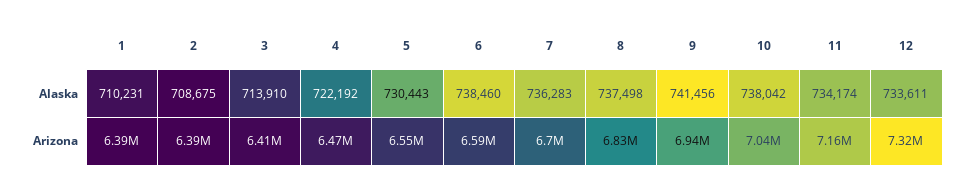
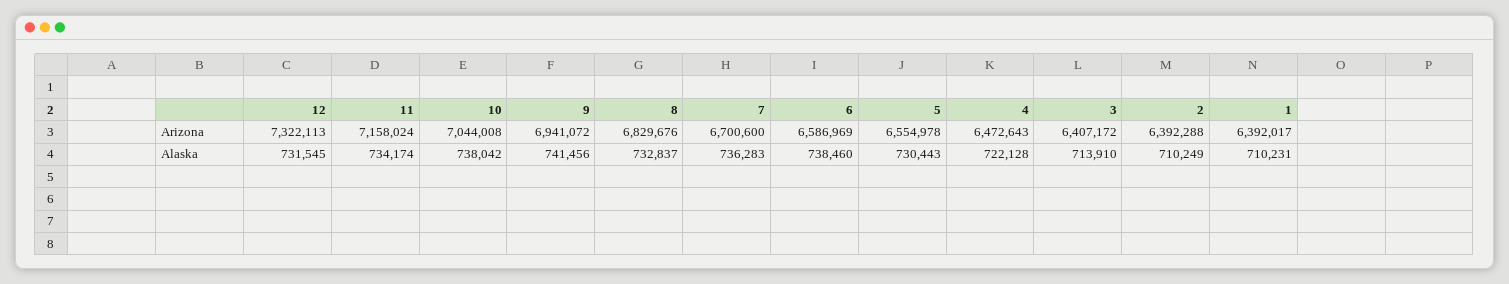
  {
    "1": {
      "Alaska": 710231,
      "Arizona": 6392017
    },
    "2": {
-     "Alaska": 708675,
+     "Alaska": 710249,
      "Arizona": 6392288
    },
    "3": {
      "Alaska": 713910,
      "Arizona": 6407172
    },
    "4": {
-     "Alaska": 722192,
+     "Alaska": 722128,
      "Arizona": 6472643
    },
    "5": {
      "Alaska": 730443,
      "Arizona": 6554978
    },
    "6": {
      "Alaska": 738460,
      "Arizona": 6586969
    },
    "7": {
      "Alaska": 736283,
      "Arizona": 6700600
    },
    "8": {
-     "Alaska": 737498,
+     "Alaska": 732837,
      "Arizona": 6829676
    },
    "9": {
      "Alaska": 741456,
      "Arizona": 6941072
    },
    "10": {
      "Alaska": 738042,
      "Arizona": 7044008
    },
    "11": {
      "Alaska": 734174,
      "Arizona": 7158024
    },
    "12": {
-     "Alaska": 733611,
+     "Alaska": 731545,
      "Arizona": 7322113
    }
  }

